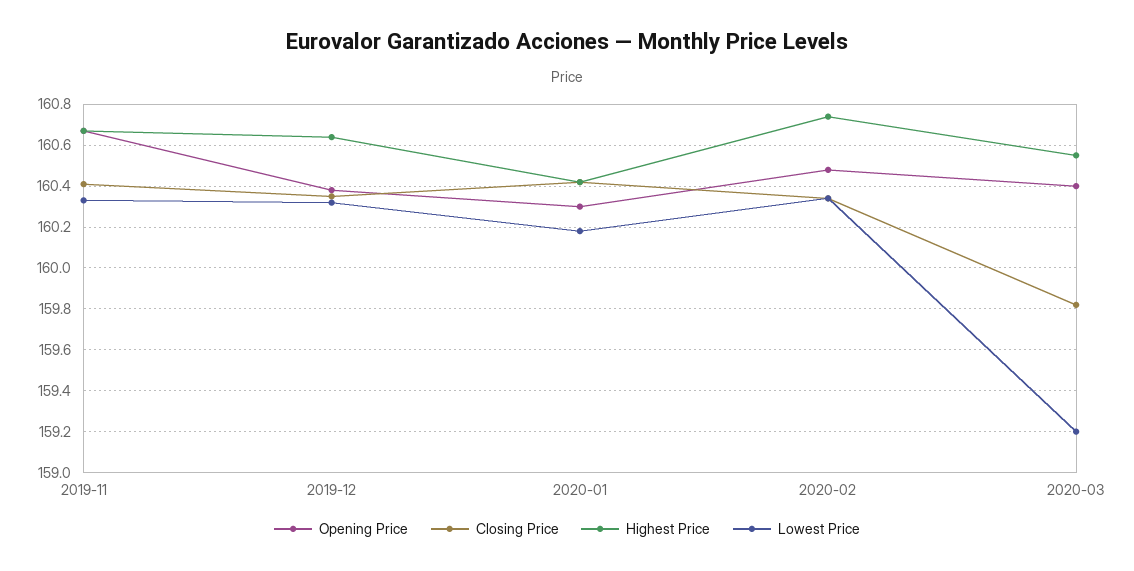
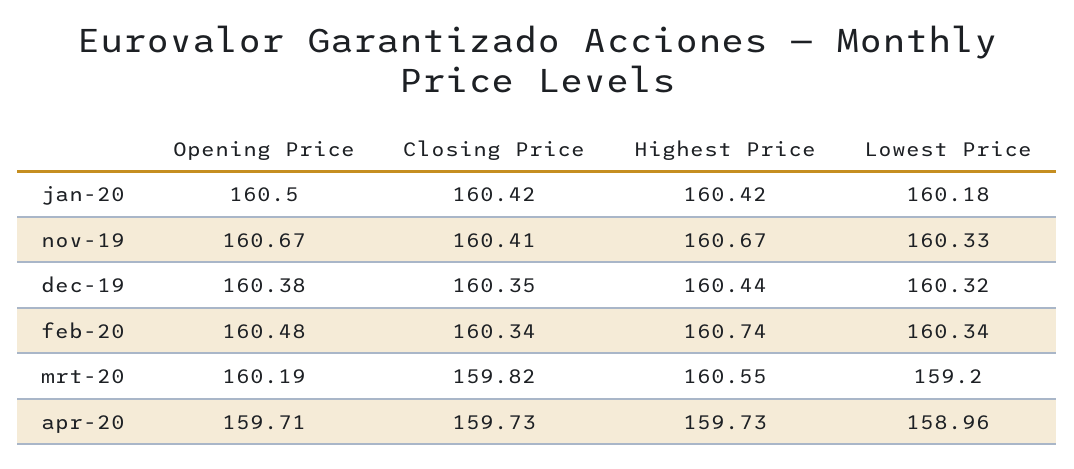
  {
    "Opening Price": {
      "2019-11": 160.67,
      "2019-12": 160.38,
-     "2020-01": 160.3,
+     "2020-01": 160.5,
      "2020-02": 160.48,
-     "2020-03": 160.4
+     "2020-03": 160.19,
+     "apr-20": 159.71
    },
    "Closing Price": {
      "2019-11": 160.41,
      "2019-12": 160.35,
      "2020-01": 160.42,
      "2020-02": 160.34,
-     "2020-03": 159.82
+     "2020-03": 159.82,
+     "apr-20": 159.73
    },
    "Highest Price": {
      "2019-11": 160.67,
-     "2019-12": 160.65,
+     "2019-12": 160.44,
      "2020-01": 160.42,
      "2020-02": 160.74,
-     "2020-03": 160.55
+     "2020-03": 160.55,
+     "apr-20": 159.73
    },
    "Lowest Price": {
      "2019-11": 160.33,
      "2019-12": 160.32,
      "2020-01": 160.18,
      "2020-02": 160.34,
-     "2020-03": 159.2
+     "2020-03": 159.2,
+     "apr-20": 158.96
    }
  }

